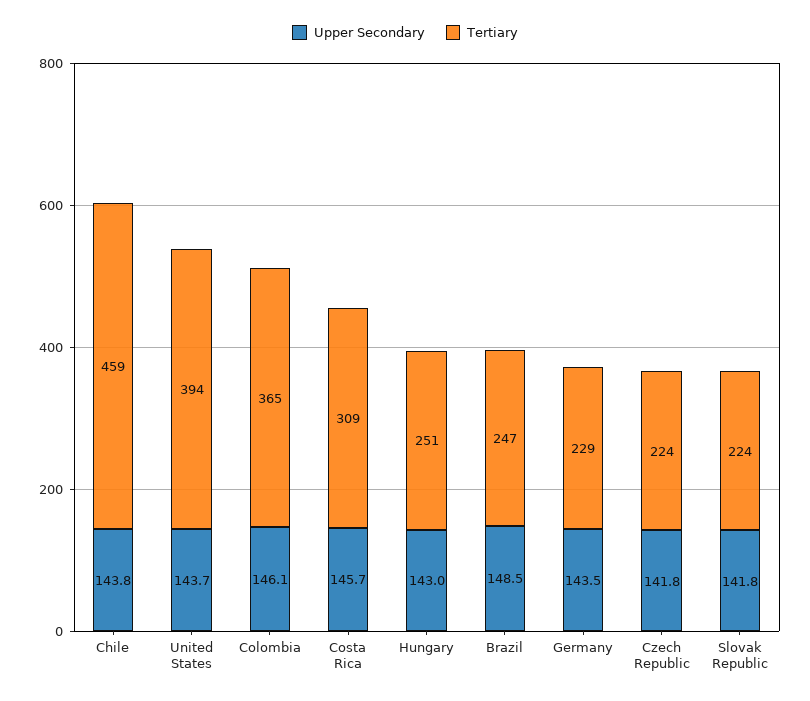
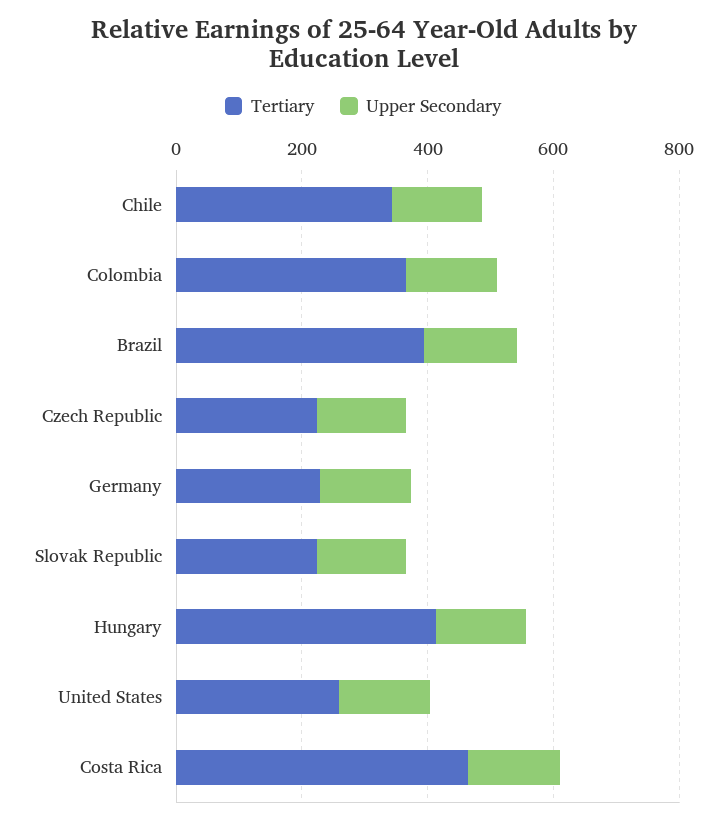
  {
    "Upper Secondary": {
      "Chile": 143.8,
      "United States": 143.7,
      "Colombia": 146.1,
      "Costa Rica": 145.7,
      "Hungary": 143,
      "Brazil": 148.5,
      "Germany": 143.5,
      "Czech Republic": 141.8,
      "Slovak Republic": 141.8
    },
    "Tertiary": {
-     "Chile": 459,
+     "Chile": 350,
-     "United States": 394,
+     "United States": 250,
      "Colombia": 365,
-     "Costa Rica": 309,
+     "Costa Rica": 450,
-     "Hungary": 251,
+     "Hungary": 400,
-     "Brazil": 247,
+     "Brazil": 400,
      "Germany": 229,
      "Czech Republic": 224,
      "Slovak Republic": 224
    }
  }

